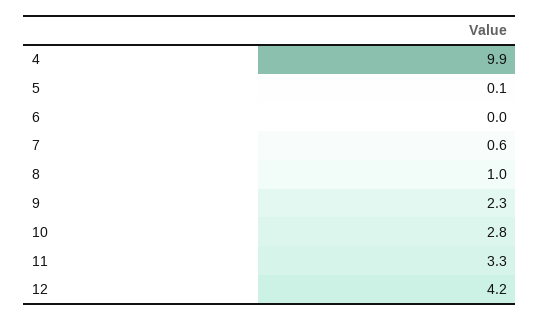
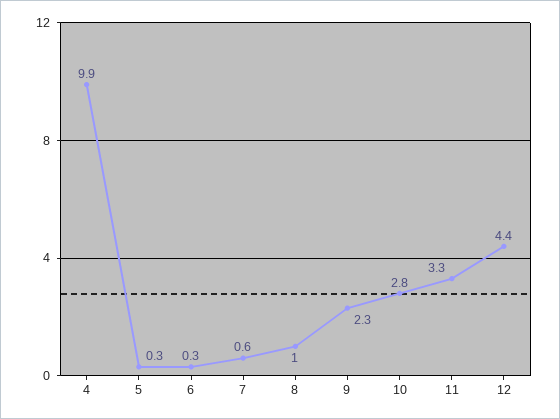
  {
    "4": 9.9,
-   "5": 0.1,
+   "5": 0.3,
-   "6": 0,
+   "6": 0.3,
    "7": 0.6,
    "8": 1,
    "9": 2.3,
    "10": 2.8,
    "11": 3.3,
-   "12": 4.2
+   "12": 4.4
  }

